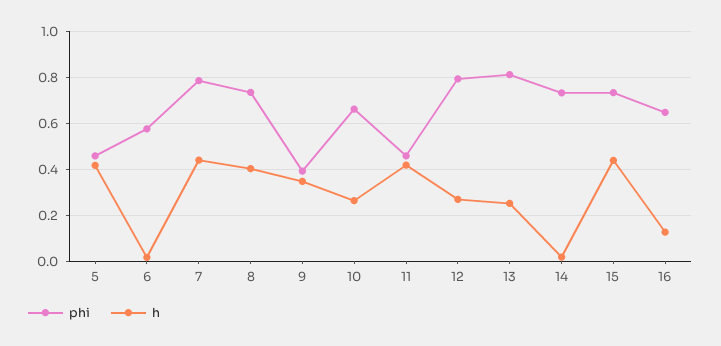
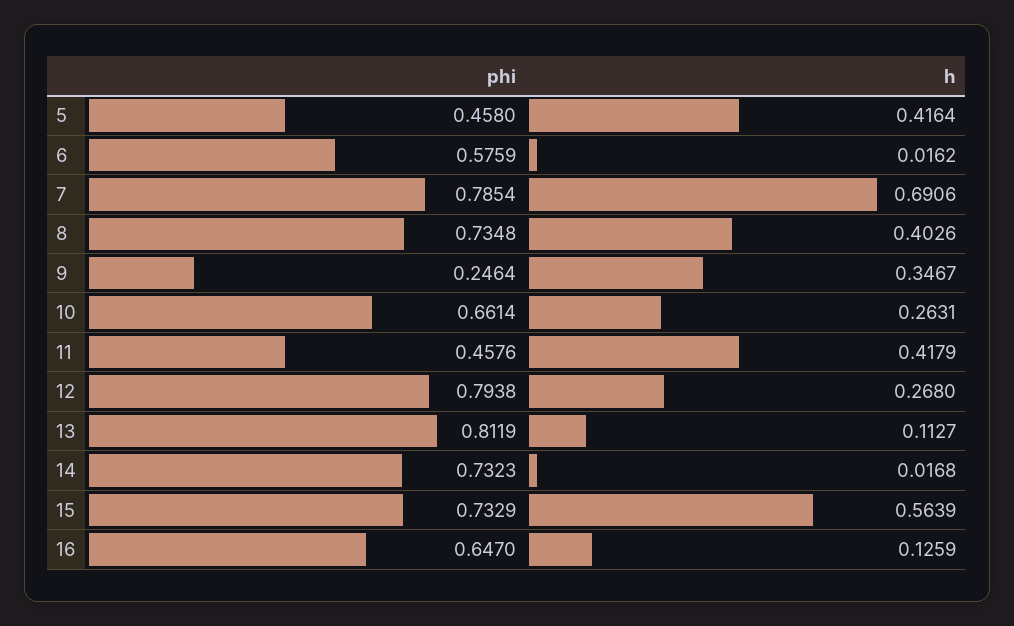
  {
    "phi": {
      "5": 0.458,
      "6": 0.5759,
      "7": 0.7854,
      "8": 0.7348,
-     "9": 0.4,
+     "9": 0.2464,
      "10": 0.6614,
      "11": 0.4576,
      "12": 0.7938,
      "13": 0.8119,
      "14": 0.7323,
      "15": 0.7329,
      "16": 0.647
    },
    "h": {
      "5": 0.4164,
      "6": 0.0162,
-     "7": 0.45,
+     "7": 0.6906,
      "8": 0.4026,
      "9": 0.3467,
      "10": 0.2631,
      "11": 0.4179,
      "12": 0.268,
-     "13": 0.25,
+     "13": 0.1127,
      "14": 0.0168,
-     "15": 0.45,
+     "15": 0.5639,
      "16": 0.1259
    }
  }

